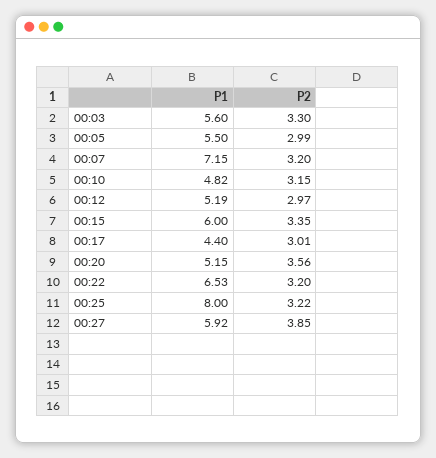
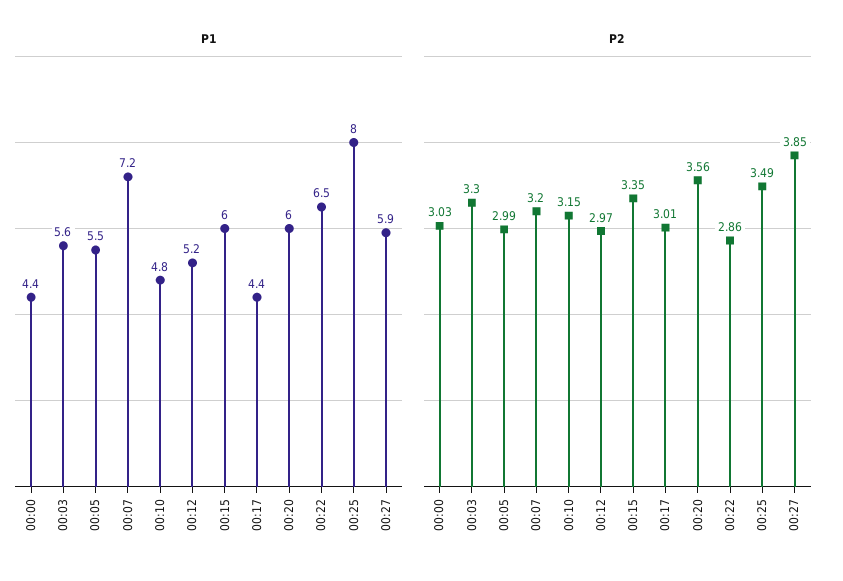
  {
    "P1": {
      "00:03": 5.6,
      "00:05": 5.5,
      "00:07": 7.15,
      "00:10": 4.82,
      "00:12": 5.19,
      "00:15": 6,
      "00:17": 4.4,
-     "00:20": 5.15,
+     "00:20": 6,
      "00:22": 6.53,
      "00:25": 8,
-     "00:27": 5.92
+     "00:27": 5.92,
+     "00:00": 4.4
    },
    "P2": {
      "00:03": 3.3,
      "00:05": 2.99,
      "00:07": 3.2,
      "00:10": 3.15,
      "00:12": 2.97,
      "00:15": 3.35,
      "00:17": 3.01,
      "00:20": 3.56,
-     "00:22": 3.2,
+     "00:22": 2.86,
-     "00:25": 3.22,
+     "00:25": 3.49,
-     "00:27": 3.85
+     "00:27": 3.85,
+     "00:00": 3.03
    }
  }

